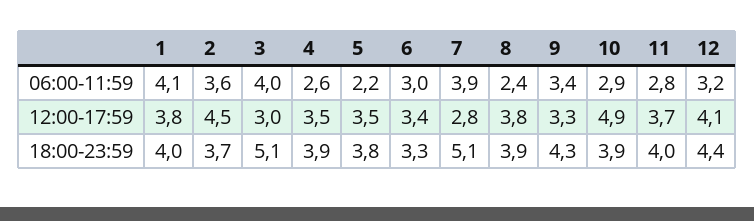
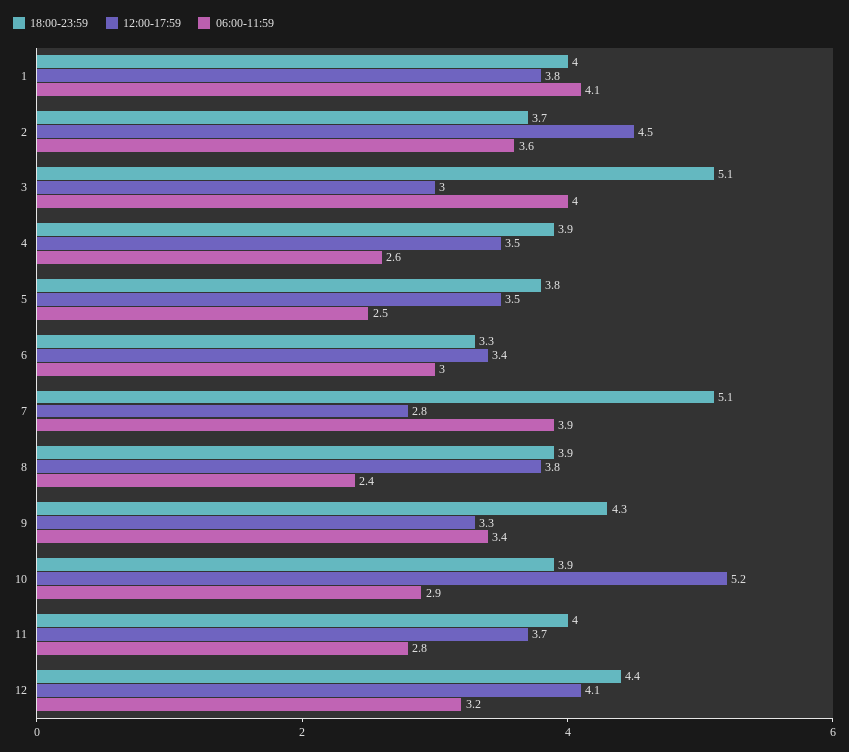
  {
    "06:00-11:59": {
      "1": 4.1,
      "2": 3.6,
      "3": 4,
      "4": 2.6,
-     "5": 2.2,
+     "5": 2.5,
      "6": 3,
      "7": 3.9,
      "8": 2.4,
      "9": 3.4,
      "10": 2.9,
      "11": 2.8,
      "12": 3.2
    },
    "12:00-17:59": {
      "1": 3.8,
      "2": 4.5,
      "3": 3,
      "4": 3.5,
      "5": 3.5,
      "6": 3.4,
      "7": 2.8,
      "8": 3.8,
      "9": 3.3,
-     "10": 4.9,
+     "10": 5.2,
      "11": 3.7,
      "12": 4.1
    },
    "18:00-23:59": {
      "1": 4,
      "2": 3.7,
      "3": 5.1,
      "4": 3.9,
      "5": 3.8,
      "6": 3.3,
      "7": 5.1,
      "8": 3.9,
      "9": 4.3,
      "10": 3.9,
      "11": 4,
      "12": 4.4
    }
  }

